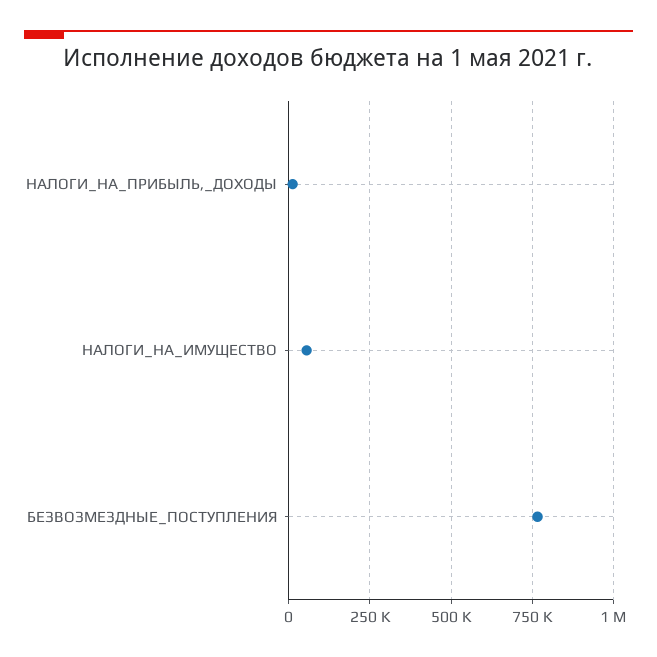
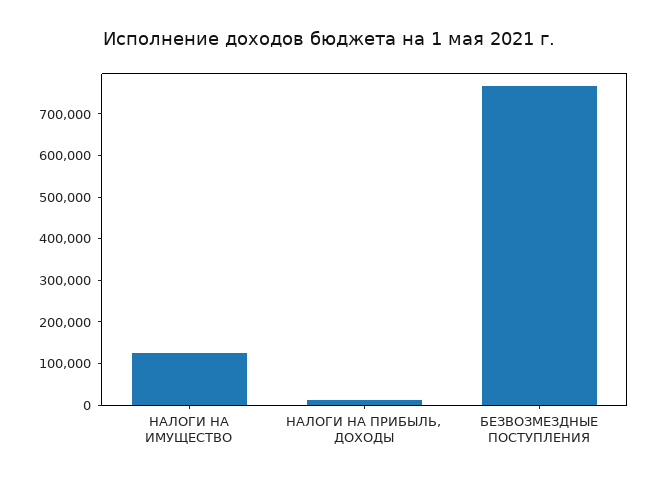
  {
    "НАЛОГИ_НА_ПРИБЫЛЬ,_ДОХОДЫ": 20000,
-   "НАЛОГИ_НА_ИМУЩЕСТВО": 50000,
+   "НАЛОГИ_НА_ИМУЩЕСТВО": 120000,
    "БЕЗВОЗМЕЗДНЫЕ_ПОСТУПЛЕНИЯ": 760000
  }

